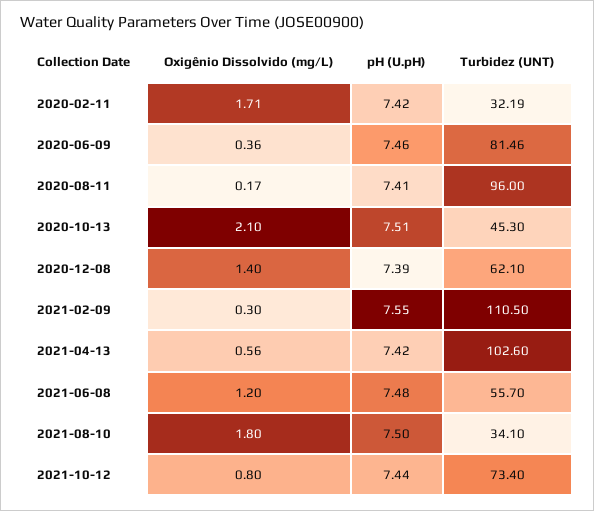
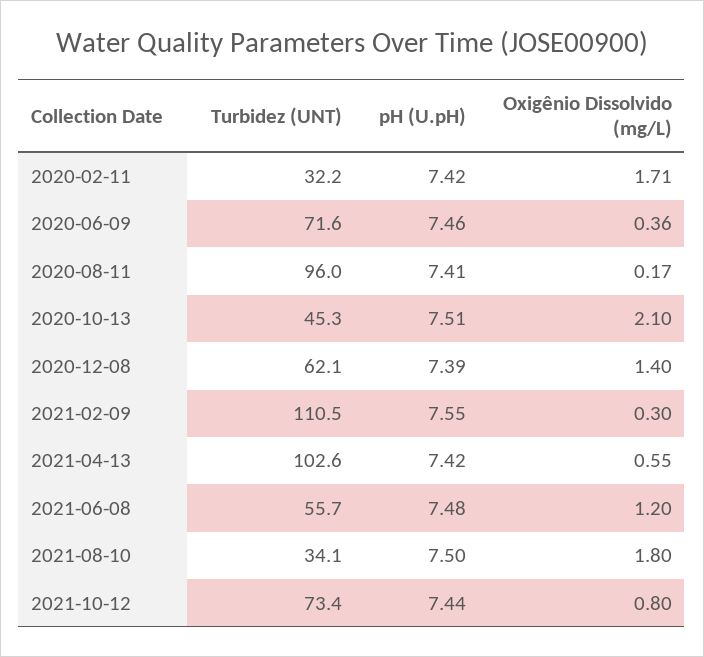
  {
    "Oxigênio Dissolvido (mg/L)": {
      "2020-02-11": 1.71,
      "2020-06-09": 0.36,
      "2020-08-11": 0.17,
      "2020-10-13": 2.1,
      "2020-12-08": 1.4,
      "2021-02-09": 0.3,
-     "2021-04-13": 0.56,
+     "2021-04-13": 0.55,
      "2021-06-08": 1.2,
      "2021-08-10": 1.8,
      "2021-10-12": 0.8
    },
    "pH (U.pH)": {
      "2020-02-11": 7.42,
      "2020-06-09": 7.46,
      "2020-08-11": 7.41,
      "2020-10-13": 7.51,
      "2020-12-08": 7.39,
      "2021-02-09": 7.55,
      "2021-04-13": 7.42,
      "2021-06-08": 7.48,
      "2021-08-10": 7.5,
      "2021-10-12": 7.44
    },
    "Turbidez (UNT)": {
      "2020-02-11": 32.19,
-     "2020-06-09": 81.46,
+     "2020-06-09": 71.6,
      "2020-08-11": 96,
      "2020-10-13": 45.3,
      "2020-12-08": 62.1,
      "2021-02-09": 110.5,
      "2021-04-13": 102.6,
      "2021-06-08": 55.7,
      "2021-08-10": 34.1,
      "2021-10-12": 73.4
    }
  }

